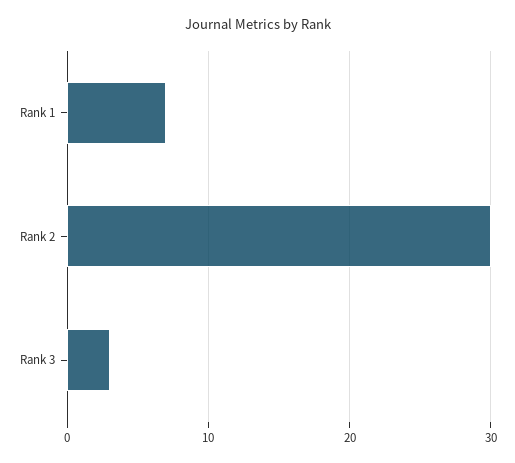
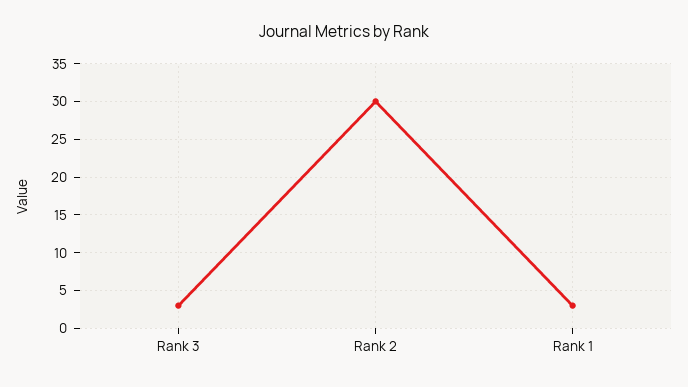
  {
-   "Rank 1": 7,
+   "Rank 1": 3,
    "Rank 2": 30,
    "Rank 3": 3
  }

